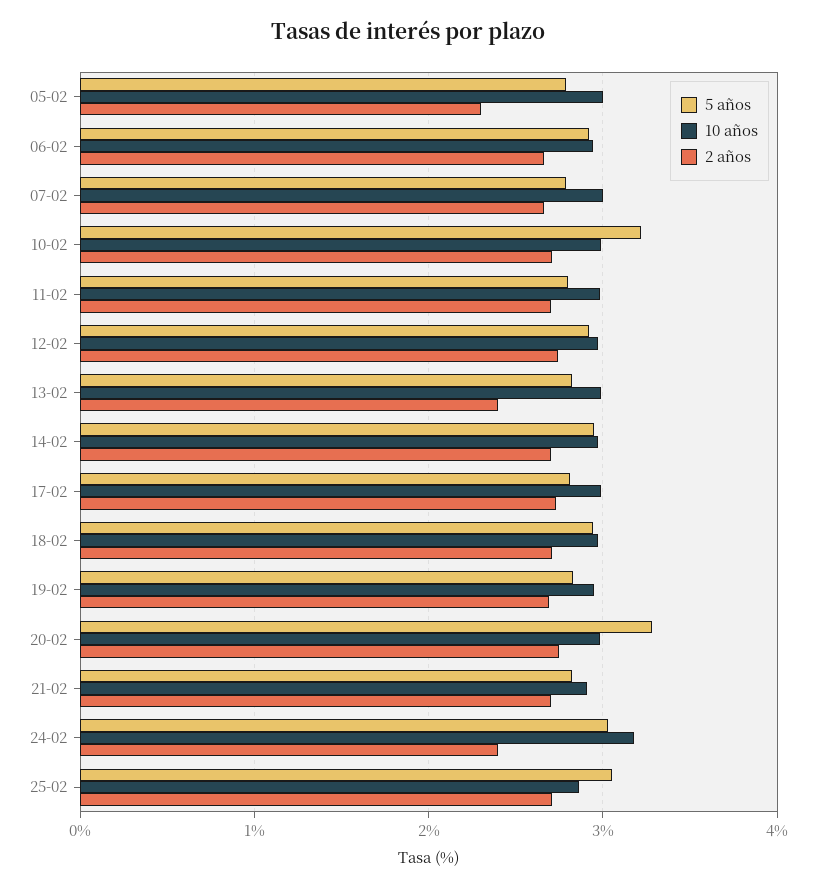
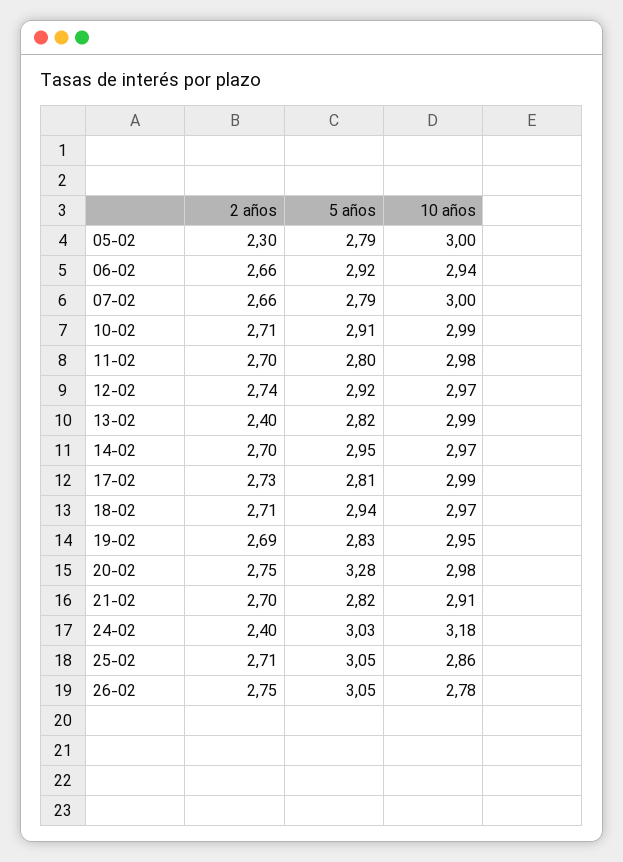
  {
    "5 años": {
      "05-02": 2.79,
      "06-02": 2.92,
      "07-02": 2.79,
-     "10-02": 3.2,
+     "10-02": 2.91,
      "11-02": 2.8,
      "12-02": 2.92,
      "13-02": 2.82,
      "14-02": 2.95,
      "17-02": 2.81,
      "18-02": 2.94,
      "19-02": 2.83,
      "20-02": 3.28,
      "21-02": 2.82,
      "24-02": 3.03,
-     "25-02": 3.05
+     "25-02": 3.05,
+     "26-02": 3.05
    },
    "10 años": {
      "05-02": 3,
      "06-02": 2.94,
      "07-02": 3,
      "10-02": 2.99,
      "11-02": 2.98,
      "12-02": 2.97,
      "13-02": 2.99,
      "14-02": 2.97,
      "17-02": 2.99,
      "18-02": 2.97,
      "19-02": 2.95,
      "20-02": 2.98,
      "21-02": 2.91,
      "24-02": 3.18,
-     "25-02": 2.86
+     "25-02": 2.86,
+     "26-02": 2.78
    },
    "2 años": {
      "05-02": 2.3,
      "06-02": 2.66,
      "07-02": 2.66,
      "10-02": 2.71,
      "11-02": 2.7,
      "12-02": 2.74,
      "13-02": 2.4,
      "14-02": 2.7,
      "17-02": 2.73,
      "18-02": 2.71,
      "19-02": 2.69,
      "20-02": 2.75,
      "21-02": 2.7,
      "24-02": 2.4,
-     "25-02": 2.71
+     "25-02": 2.71,
+     "26-02": 2.75
    }
  }

